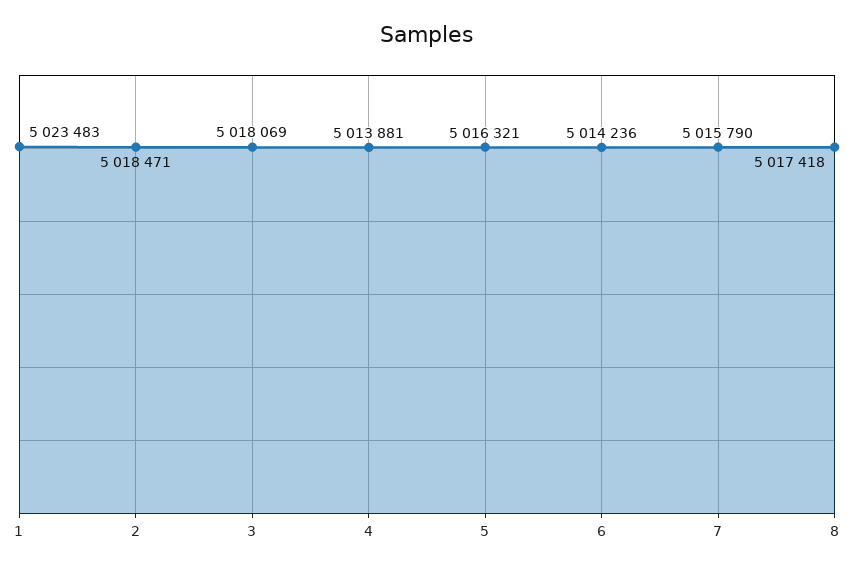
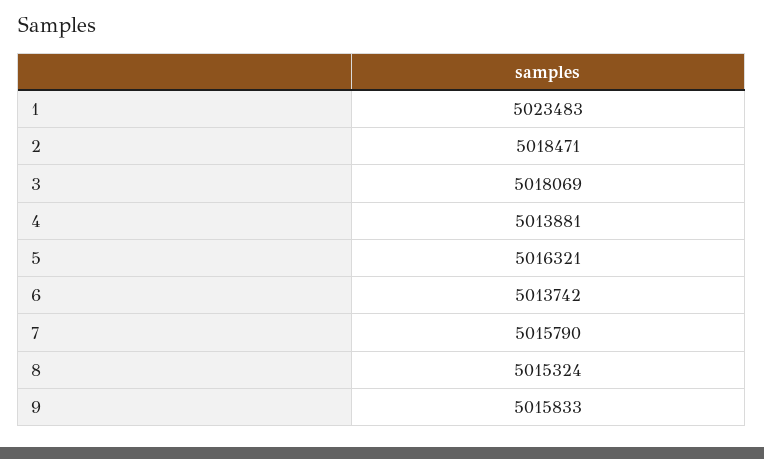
  {
    "1": 5023483,
    "2": 5018471,
    "3": 5018069,
    "4": 5013881,
    "5": 5016321,
-   "6": 5014236,
+   "6": 5013742,
    "7": 5015790,
-   "8": 5017418
+   "8": 5015324,
+   "9": 5015833
  }

